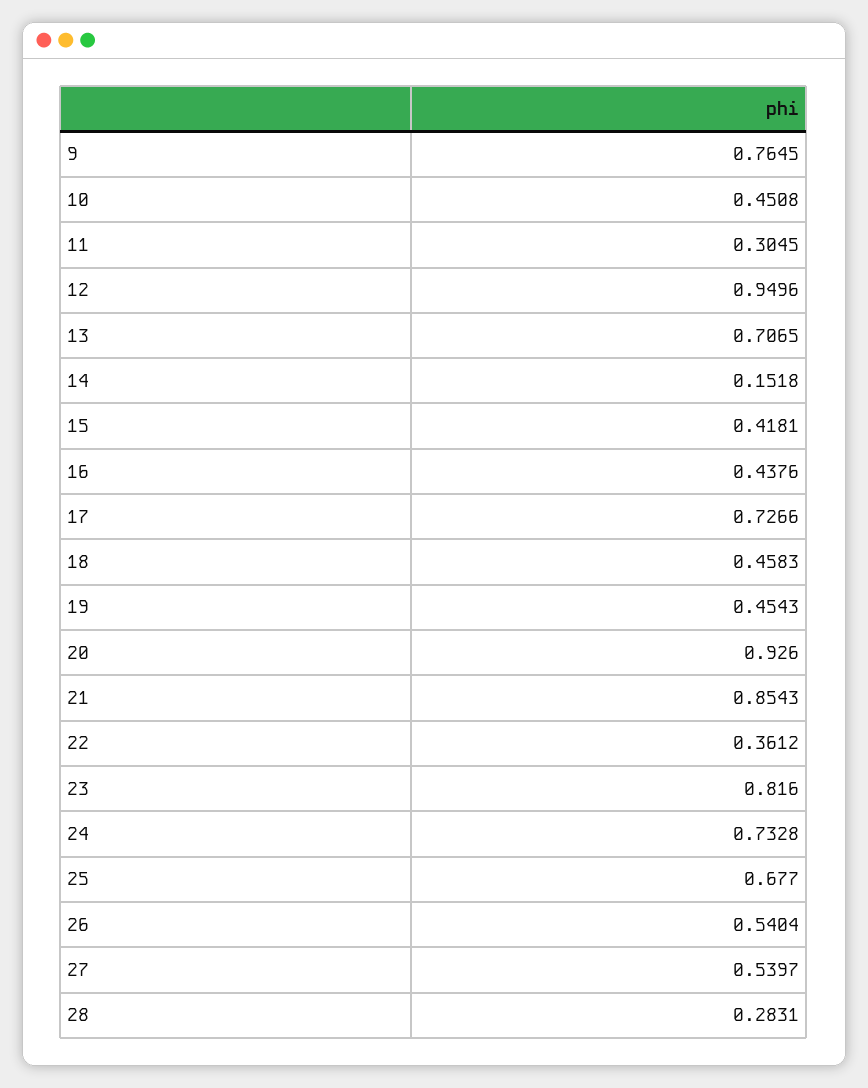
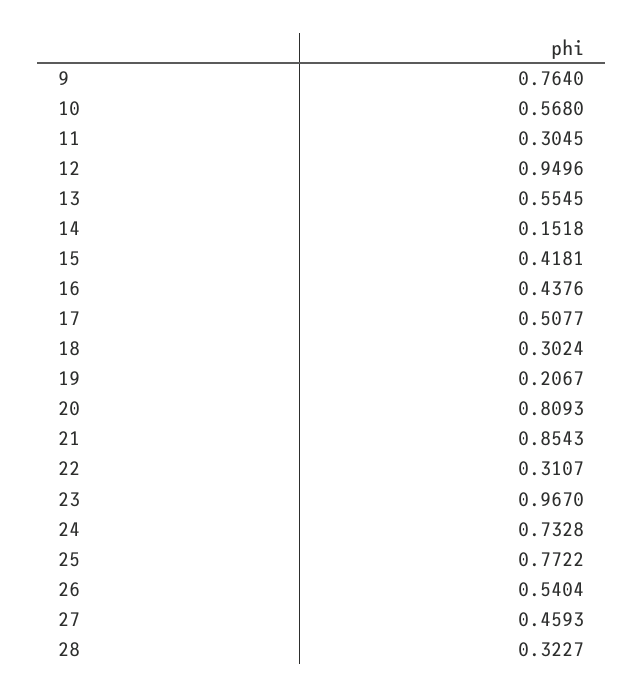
  {
-   "9": 0.7645,
+   "9": 0.764,
-   "10": 0.4508,
+   "10": 0.568,
    "11": 0.3045,
    "12": 0.9496,
-   "13": 0.7065,
+   "13": 0.5545,
    "14": 0.1518,
    "15": 0.4181,
    "16": 0.4376,
-   "17": 0.7266,
+   "17": 0.5077,
-   "18": 0.4583,
+   "18": 0.3024,
-   "19": 0.4543,
+   "19": 0.2067,
-   "20": 0.926,
+   "20": 0.8093,
    "21": 0.8543,
-   "22": 0.3612,
+   "22": 0.3107,
-   "23": 0.816,
+   "23": 0.967,
    "24": 0.7328,
-   "25": 0.677,
+   "25": 0.7722,
    "26": 0.5404,
-   "27": 0.5397,
+   "27": 0.4593,
-   "28": 0.2831
+   "28": 0.3227
  }

